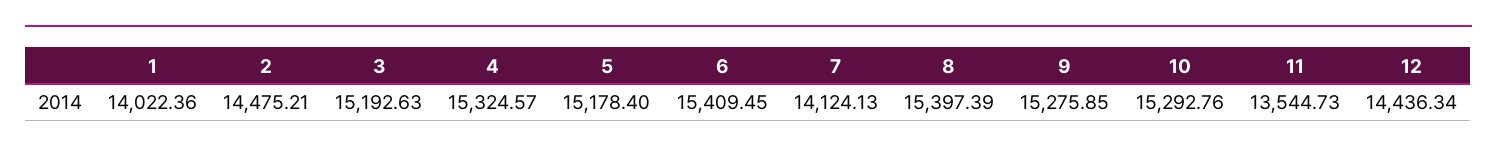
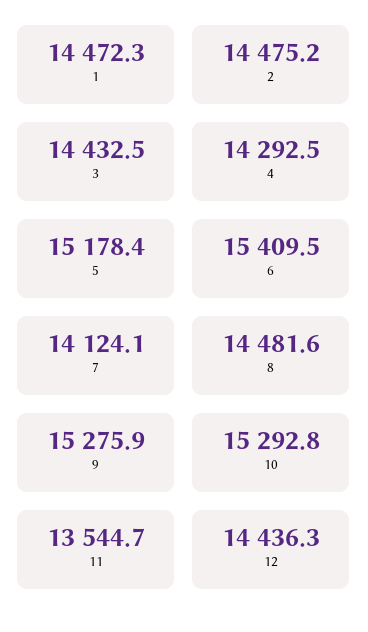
  {
-   "1": 14022.36,
+   "1": 14472.3,
    "2": 14475.21,
-   "3": 15192.63,
+   "3": 14432.5,
-   "4": 15324.57,
+   "4": 14292.5,
    "5": 15178.4,
    "6": 15409.45,
    "7": 14124.13,
-   "8": 15397.39,
+   "8": 14481.6,
    "9": 15275.85,
    "10": 15292.76,
    "11": 13544.73,
    "12": 14436.34
  }

